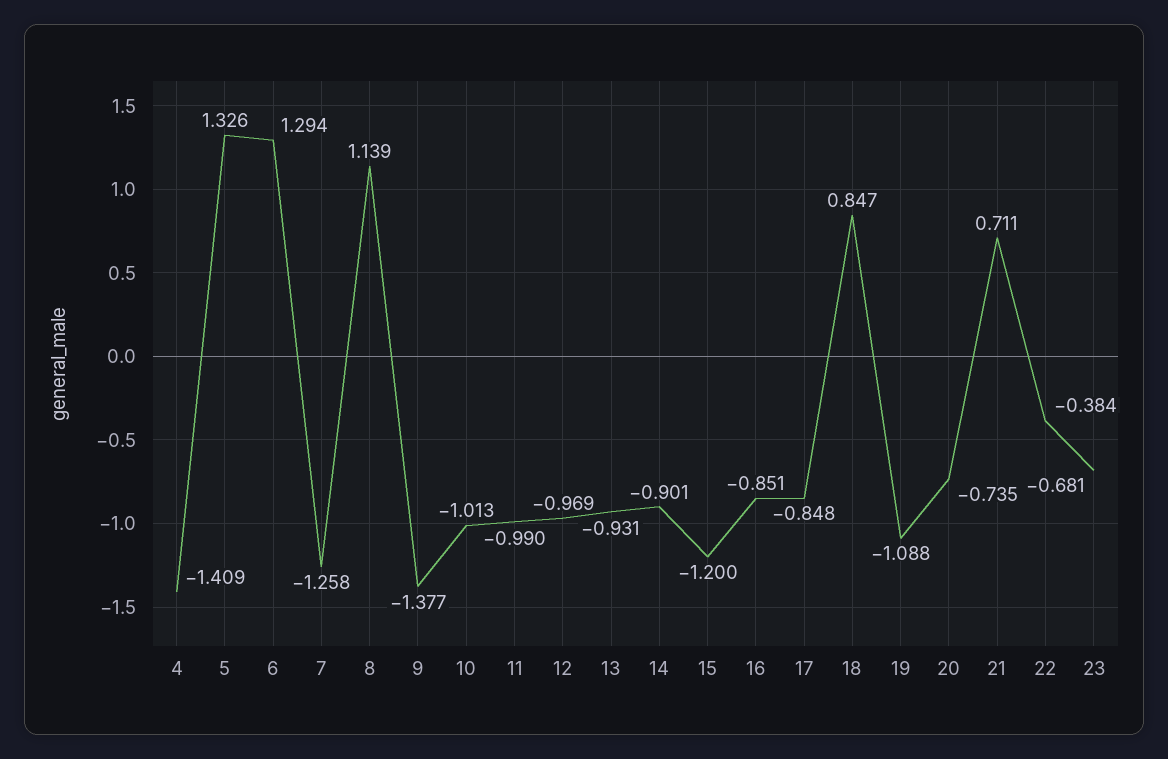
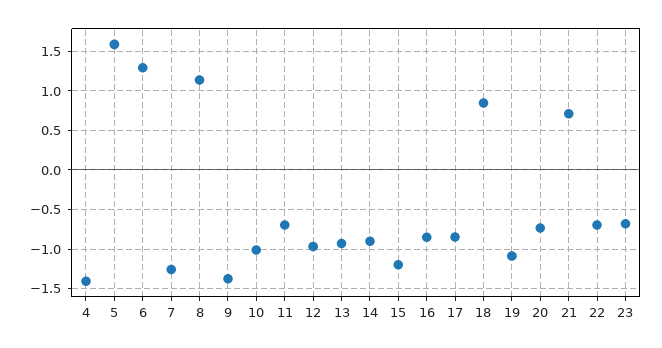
  {
    "4": -1.409,
-   "5": 1.326,
+   "5": 1.6,
    "6": 1.294,
    "7": -1.258,
    "8": 1.139,
    "9": -1.377,
    "10": -1.013,
-   "11": -0.99,
+   "11": -0.7,
    "12": -0.969,
    "13": -0.931,
    "14": -0.901,
    "15": -1.2,
    "16": -0.851,
    "17": -0.848,
    "18": 0.847,
    "19": -1.088,
    "20": -0.735,
    "21": 0.711,
-   "22": -0.384,
+   "22": -0.7,
    "23": -0.681
  }

